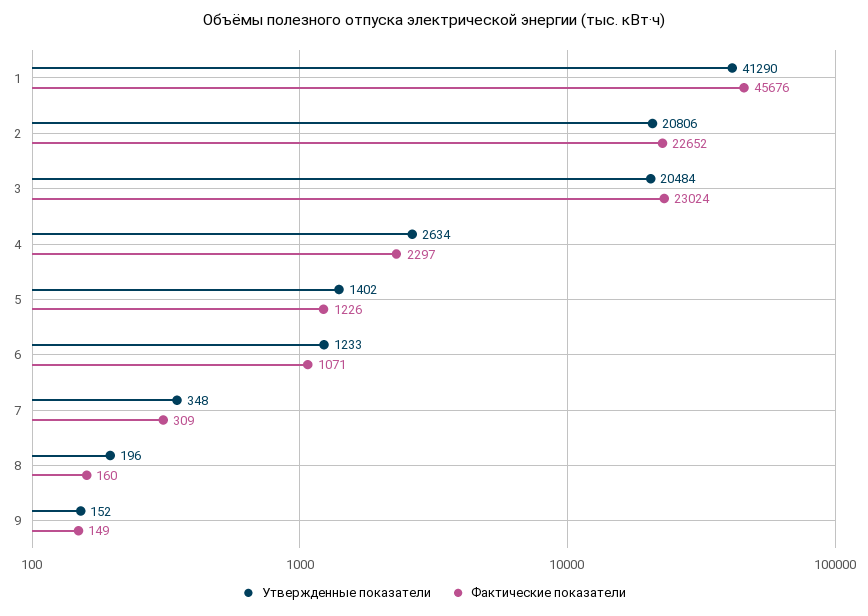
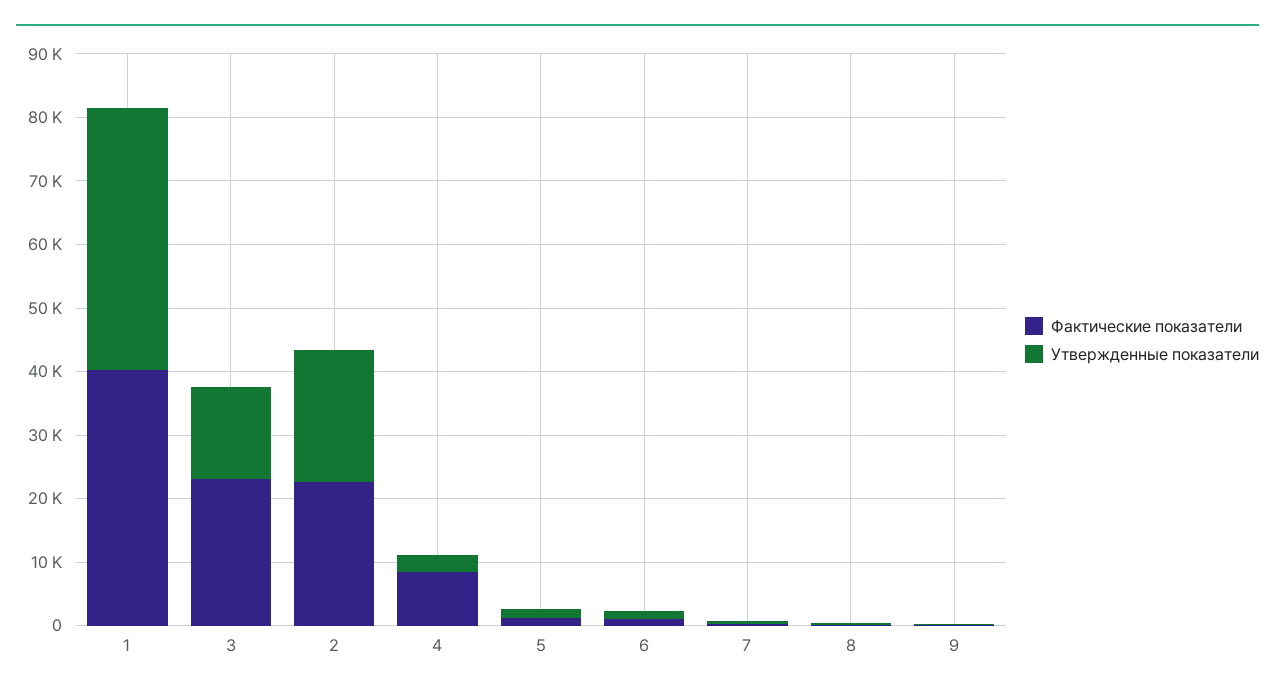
  {
    "Утвержденные показатели": {
      "1": 41290,
      "2": 20806,
-     "3": 20484,
+     "3": 14000,
      "4": 2634,
      "5": 1402,
      "6": 1233,
      "7": 348,
      "8": 196,
      "9": 152
    },
    "Фактические показатели": {
-     "1": 45676,
+     "1": 40000,
      "2": 22652,
      "3": 23024,
-     "4": 2297,
+     "4": 8000,
      "5": 1226,
      "6": 1071,
      "7": 309,
      "8": 160,
      "9": 149
    }
  }

